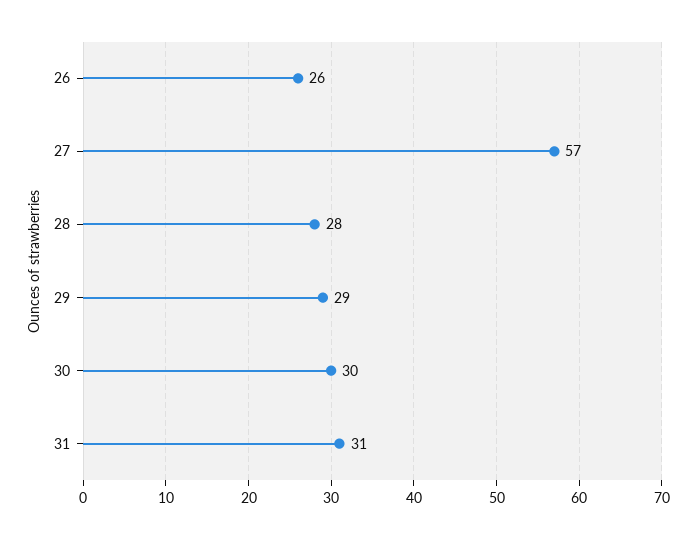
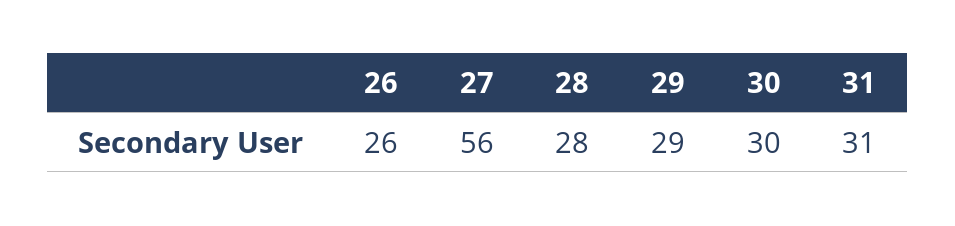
  {
    "26": 26,
-   "27": 57,
+   "27": 56,
    "28": 28,
    "29": 29,
    "30": 30,
    "31": 31
  }

